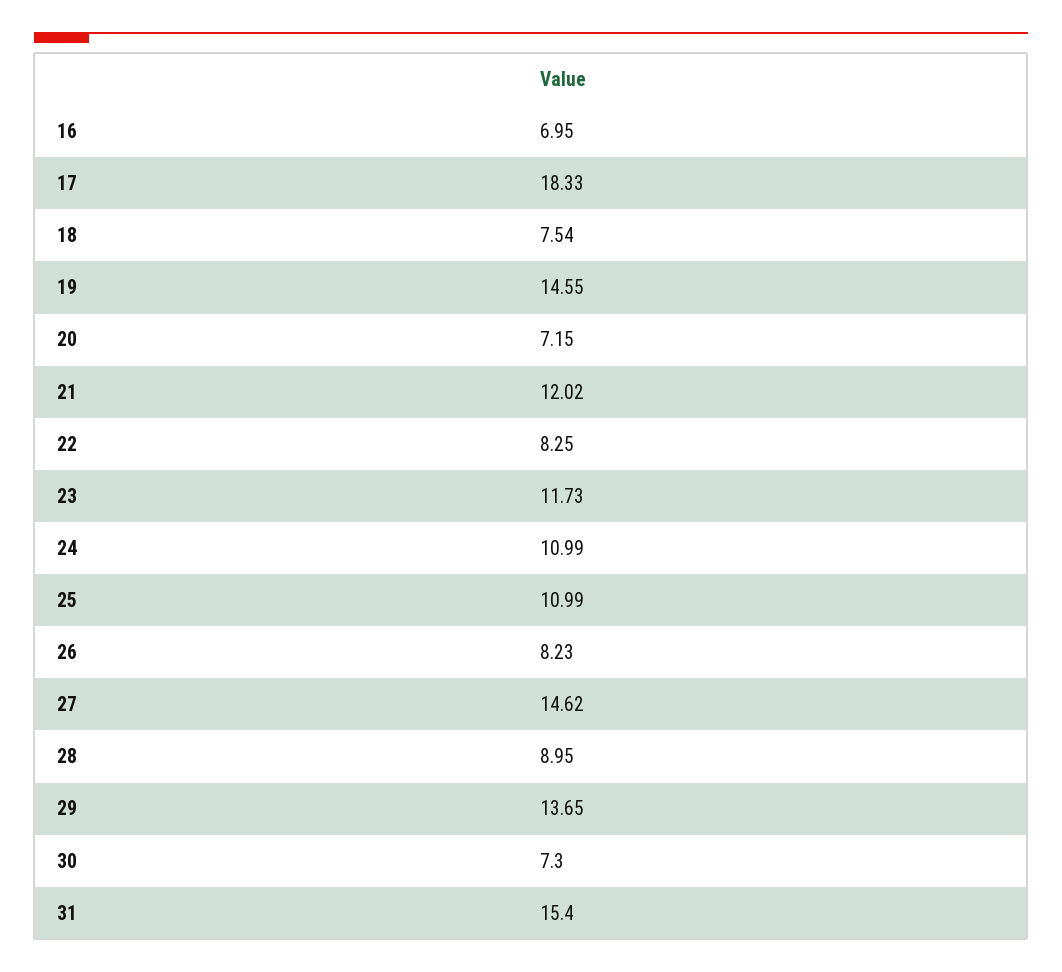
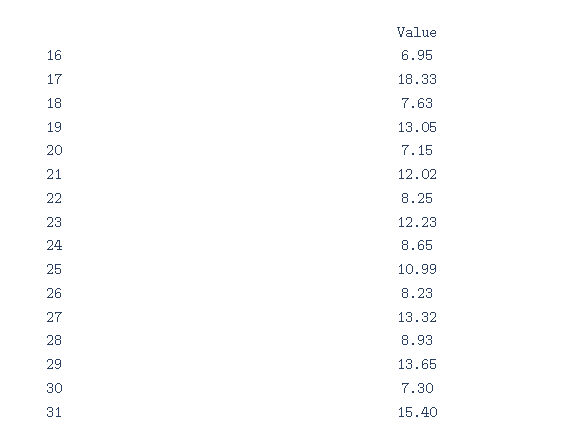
  {
    "16": 6.95,
    "17": 18.33,
-   "18": 7.54,
+   "18": 7.63,
-   "19": 14.55,
+   "19": 13.05,
    "20": 7.15,
    "21": 12.02,
    "22": 8.25,
-   "23": 11.73,
+   "23": 12.23,
-   "24": 10.99,
+   "24": 8.65,
    "25": 10.99,
    "26": 8.23,
-   "27": 14.62,
+   "27": 13.32,
-   "28": 8.95,
+   "28": 8.93,
    "29": 13.65,
    "30": 7.3,
    "31": 15.4
  }

